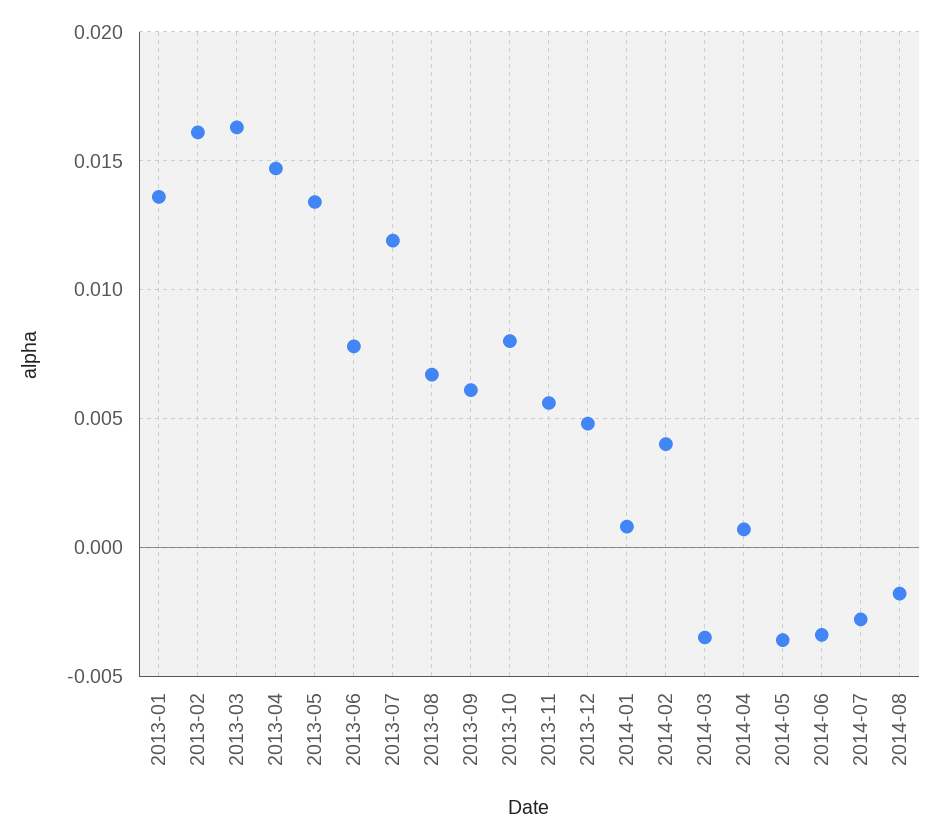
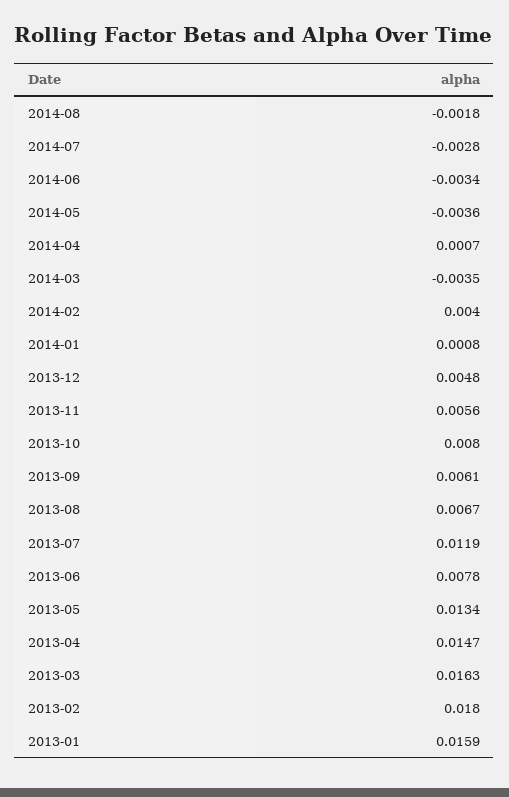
  {
-   "2013-01": 0.0135,
+   "2013-01": 0.0159,
-   "2013-02": 0.016,
+   "2013-02": 0.018,
    "2013-03": 0.0163,
    "2013-04": 0.0147,
    "2013-05": 0.0134,
    "2013-06": 0.0078,
    "2013-07": 0.0119,
    "2013-08": 0.0067,
    "2013-09": 0.0061,
    "2013-10": 0.008,
    "2013-11": 0.0056,
    "2013-12": 0.0048,
    "2014-01": 0.0008,
    "2014-02": 0.004,
    "2014-03": -0.0035,
    "2014-04": 0.0007,
    "2014-05": -0.0036,
    "2014-06": -0.0034,
    "2014-07": -0.0028,
    "2014-08": -0.0018
  }

